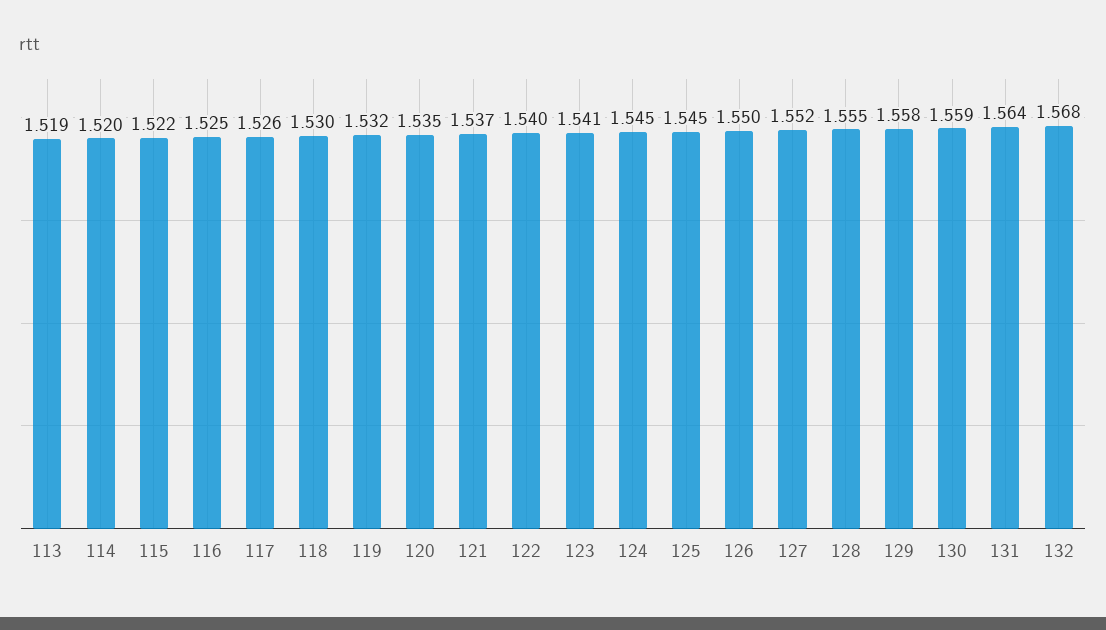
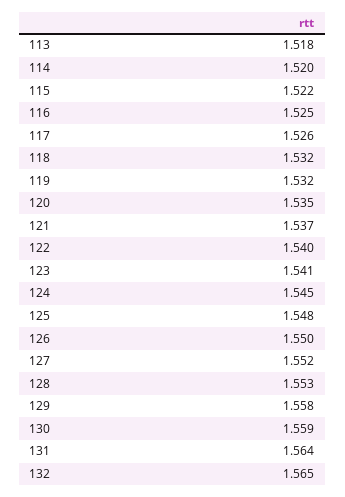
  {
-   "113": 1.519,
+   "113": 1.518,
    "114": 1.52,
    "115": 1.522,
    "116": 1.525,
    "117": 1.526,
-   "118": 1.53,
+   "118": 1.532,
    "119": 1.532,
    "120": 1.535,
    "121": 1.537,
    "122": 1.54,
    "123": 1.541,
    "124": 1.545,
-   "125": 1.545,
+   "125": 1.548,
    "126": 1.55,
    "127": 1.552,
-   "128": 1.555,
+   "128": 1.553,
    "129": 1.558,
    "130": 1.559,
    "131": 1.564,
-   "132": 1.568
+   "132": 1.565
  }

